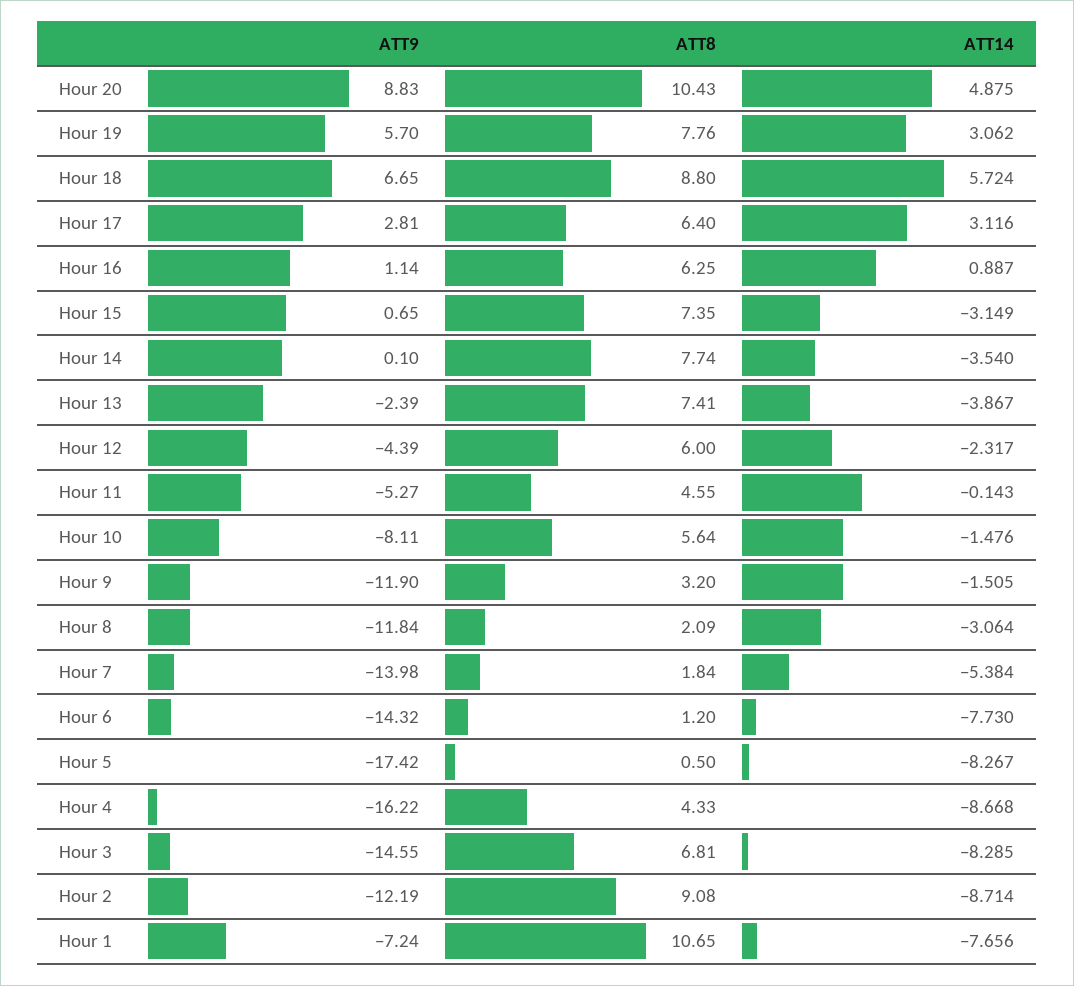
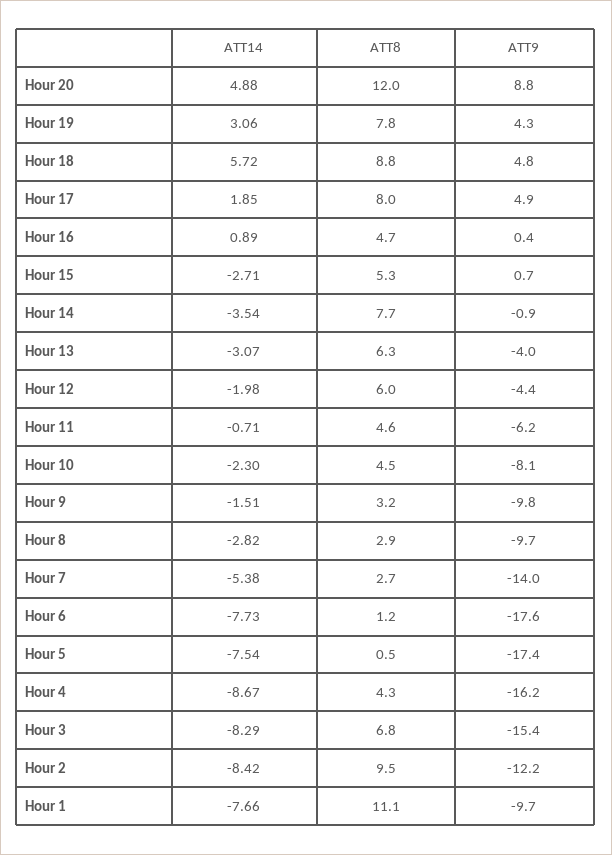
  {
    "ATT9": {
      "Hour 20": 8.83,
-     "Hour 19": 5.7,
+     "Hour 19": 4.3,
-     "Hour 18": 6.65,
+     "Hour 18": 4.8,
-     "Hour 17": 2.81,
+     "Hour 17": 4.9,
-     "Hour 16": 1.14,
+     "Hour 16": 0.4,
      "Hour 15": 0.65,
-     "Hour 14": 0.1,
+     "Hour 14": -0.9,
-     "Hour 13": -2.39,
+     "Hour 13": -4,
      "Hour 12": -4.39,
-     "Hour 11": -5.27,
+     "Hour 11": -6.2,
      "Hour 10": -8.11,
-     "Hour 9": -11.9,
+     "Hour 9": -9.8,
-     "Hour 8": -11.84,
+     "Hour 8": -9.7,
      "Hour 7": -13.98,
-     "Hour 6": -14.32,
+     "Hour 6": -17.6,
      "Hour 5": -17.42,
      "Hour 4": -16.22,
-     "Hour 3": -14.55,
+     "Hour 3": -15.4,
      "Hour 2": -12.19,
-     "Hour 1": -7.24
+     "Hour 1": -9.7
    },
    "ATT8": {
-     "Hour 20": 10.43,
+     "Hour 20": 12,
      "Hour 19": 7.76,
      "Hour 18": 8.8,
-     "Hour 17": 6.4,
+     "Hour 17": 8,
-     "Hour 16": 6.25,
+     "Hour 16": 4.7,
-     "Hour 15": 7.35,
+     "Hour 15": 5.3,
      "Hour 14": 7.74,
-     "Hour 13": 7.41,
+     "Hour 13": 6.3,
      "Hour 12": 6,
      "Hour 11": 4.55,
-     "Hour 10": 5.64,
+     "Hour 10": 4.5,
      "Hour 9": 3.2,
-     "Hour 8": 2.09,
+     "Hour 8": 2.9,
-     "Hour 7": 1.84,
+     "Hour 7": 2.7,
      "Hour 6": 1.2,
      "Hour 5": 0.5,
      "Hour 4": 4.33,
      "Hour 3": 6.81,
-     "Hour 2": 9.08,
+     "Hour 2": 9.5,
-     "Hour 1": 10.65
+     "Hour 1": 11.1
    },
    "ATT14": {
      "Hour 20": 4.875,
      "Hour 19": 3.062,
      "Hour 18": 5.724,
-     "Hour 17": 3.116,
+     "Hour 17": 1.85,
      "Hour 16": 0.887,
-     "Hour 15": -3.149,
+     "Hour 15": -2.71,
      "Hour 14": -3.54,
-     "Hour 13": -3.867,
+     "Hour 13": -3.07,
-     "Hour 12": -2.317,
+     "Hour 12": -1.98,
-     "Hour 11": -0.143,
+     "Hour 11": -0.71,
-     "Hour 10": -1.476,
+     "Hour 10": -2.3,
      "Hour 9": -1.505,
-     "Hour 8": -3.064,
+     "Hour 8": -2.82,
      "Hour 7": -5.384,
      "Hour 6": -7.73,
-     "Hour 5": -8.267,
+     "Hour 5": -7.54,
      "Hour 4": -8.668,
      "Hour 3": -8.285,
-     "Hour 2": -8.714,
+     "Hour 2": -8.42,
      "Hour 1": -7.656
    }
  }

